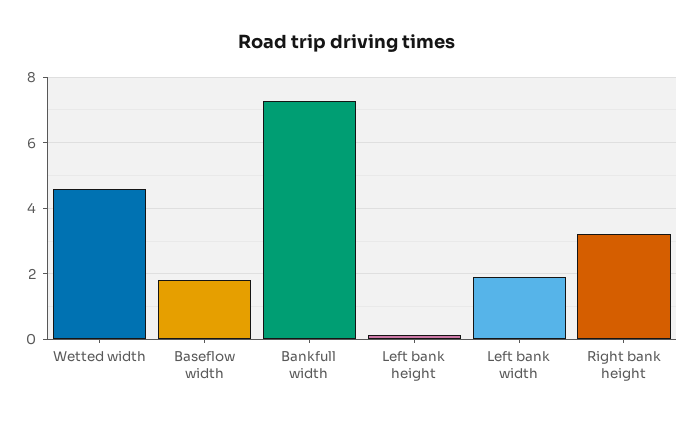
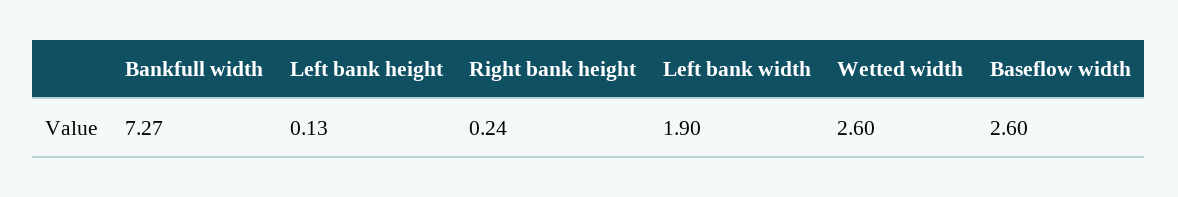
  {
-   "Wetted width": 4.6,
+   "Wetted width": 2.6,
-   "Baseflow width": 1.8,
+   "Baseflow width": 2.6,
    "Bankfull width": 7.27,
    "Left bank height": 0.13,
    "Left bank width": 1.9,
-   "Right bank height": 3.2
+   "Right bank height": 0.24
  }

